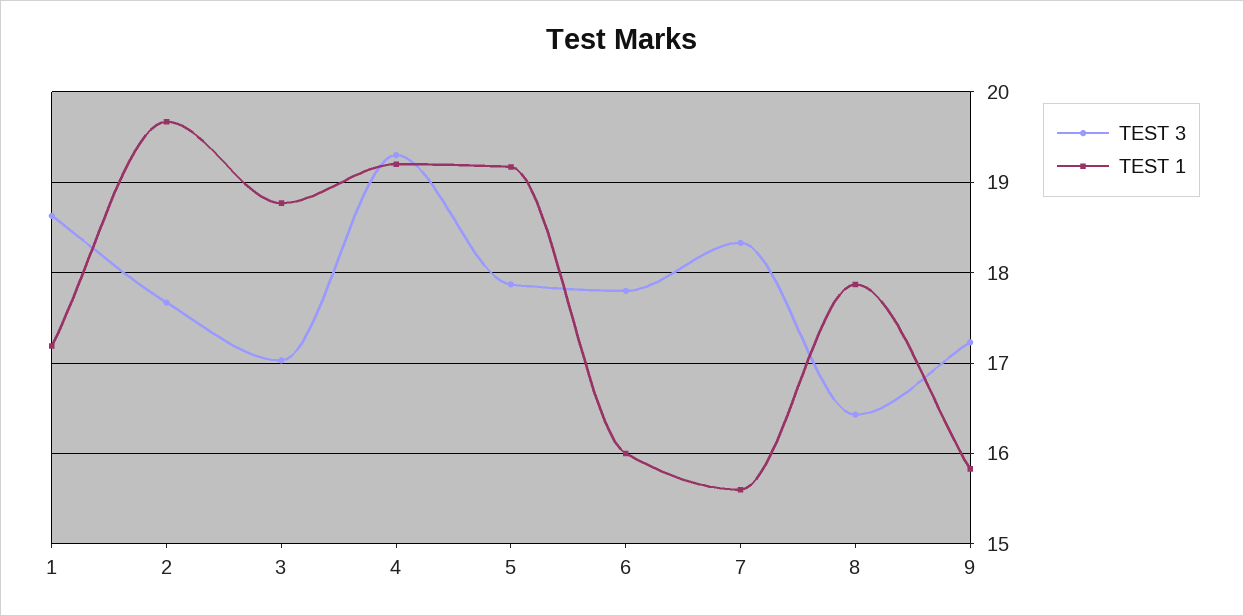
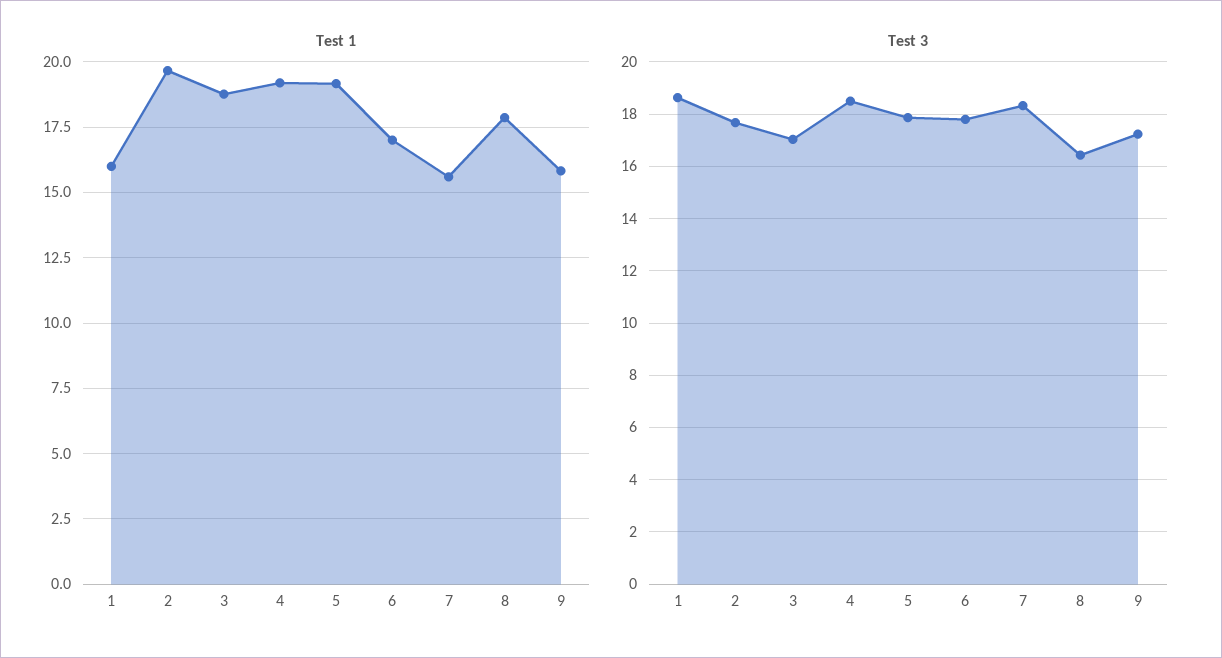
  {
    "TEST 3": {
      "1": 18.6,
      "2": 17.7,
      "3": 17,
-     "4": 19.3,
+     "4": 18.5,
      "5": 17.9,
      "6": 17.8,
      "7": 18.3,
      "8": 16.4,
      "9": 17.2
    },
    "TEST 1": {
-     "1": 17.2,
+     "1": 16,
      "2": 19.7,
      "3": 18.8,
      "4": 19.2,
      "5": 19.2,
-     "6": 16,
+     "6": 17,
      "7": 15.6,
      "8": 17.9,
      "9": 15.8
    }
  }

